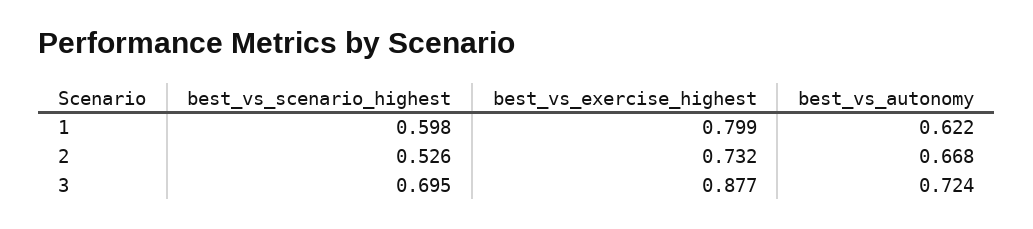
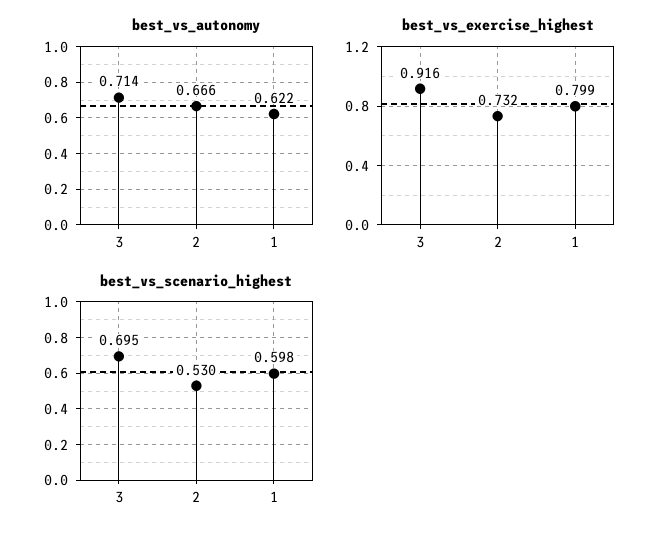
  {
    "best_vs_scenario_highest": {
      "1": 0.598,
-     "2": 0.526,
+     "2": 0.53,
      "3": 0.695
    },
    "best_vs_exercise_highest": {
      "1": 0.799,
      "2": 0.732,
-     "3": 0.877
+     "3": 0.916
    },
    "best_vs_autonomy": {
      "1": 0.622,
-     "2": 0.668,
+     "2": 0.666,
-     "3": 0.724
+     "3": 0.714
    }
  }

